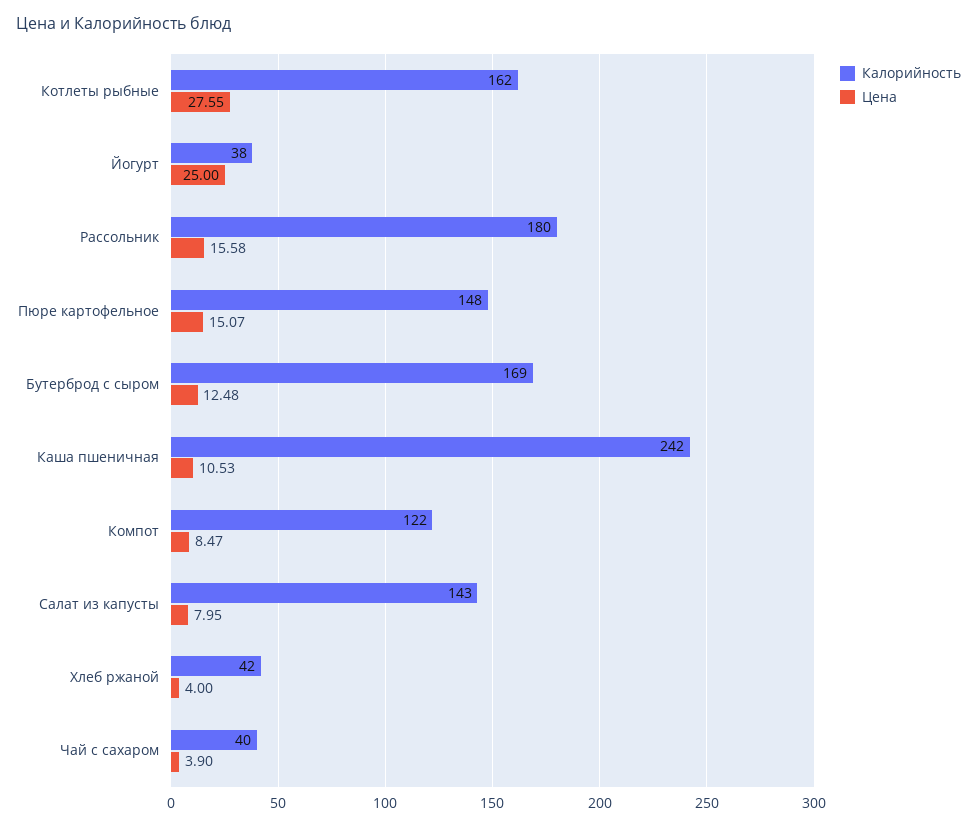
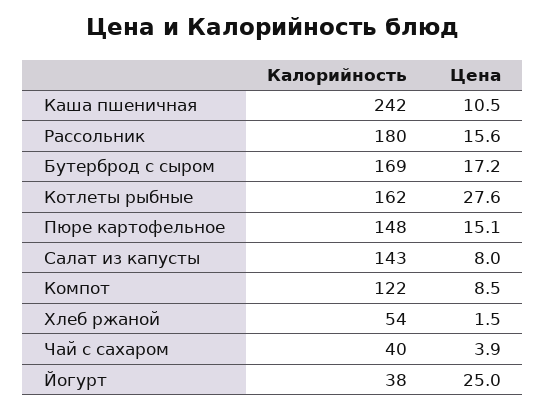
  {
    "Калорийность": {
      "Котлеты рыбные": 162,
      "Йогурт": 38,
      "Рассольник": 180,
      "Пюре картофельное": 148,
      "Бутерброд с сыром": 169,
      "Каша пшеничная": 242,
      "Компот": 122,
      "Салат из капусты": 143,
-     "Хлеб ржаной": 42,
+     "Хлеб ржаной": 54,
      "Чай с сахаром": 40
    },
    "Цена": {
      "Котлеты рыбные": 27.55,
      "Йогурт": 25,
      "Рассольник": 15.58,
      "Пюре картофельное": 15.07,
-     "Бутерброд с сыром": 12.48,
+     "Бутерброд с сыром": 17.2,
      "Каша пшеничная": 10.53,
      "Компот": 8.47,
      "Салат из капусты": 7.95,
-     "Хлеб ржаной": 4,
+     "Хлеб ржаной": 1.5,
      "Чай с сахаром": 3.9
    }
  }

